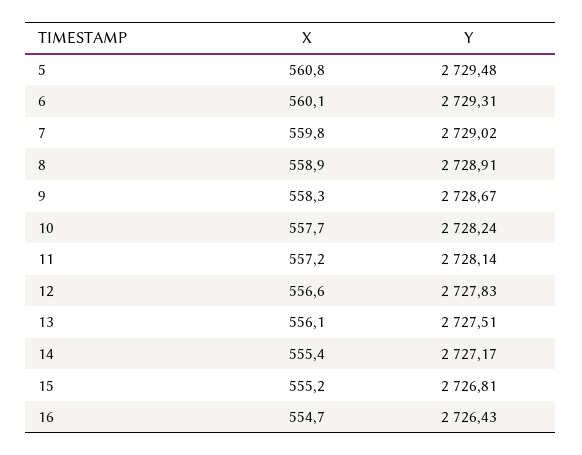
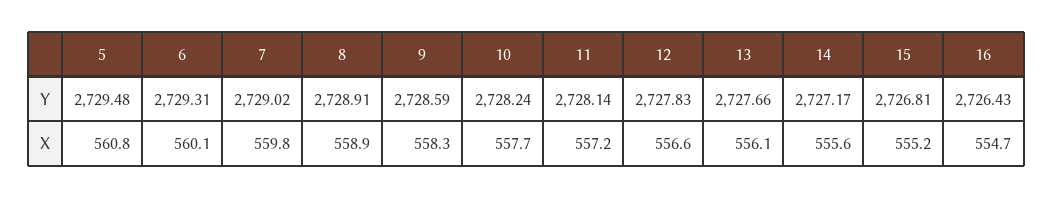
  {
    "X": {
      "5": 560.8,
      "6": 560.1,
      "7": 559.8,
      "8": 558.9,
      "9": 558.3,
      "10": 557.7,
      "11": 557.2,
      "12": 556.6,
      "13": 556.1,
-     "14": 555.4,
+     "14": 555.6,
      "15": 555.2,
      "16": 554.7
    },
    "Y": {
      "5": 2729.48,
      "6": 2729.31,
      "7": 2729.02,
      "8": 2728.91,
-     "9": 2728.67,
+     "9": 2728.59,
      "10": 2728.24,
      "11": 2728.14,
      "12": 2727.83,
-     "13": 2727.51,
+     "13": 2727.66,
      "14": 2727.17,
      "15": 2726.81,
      "16": 2726.43
    }
  }

